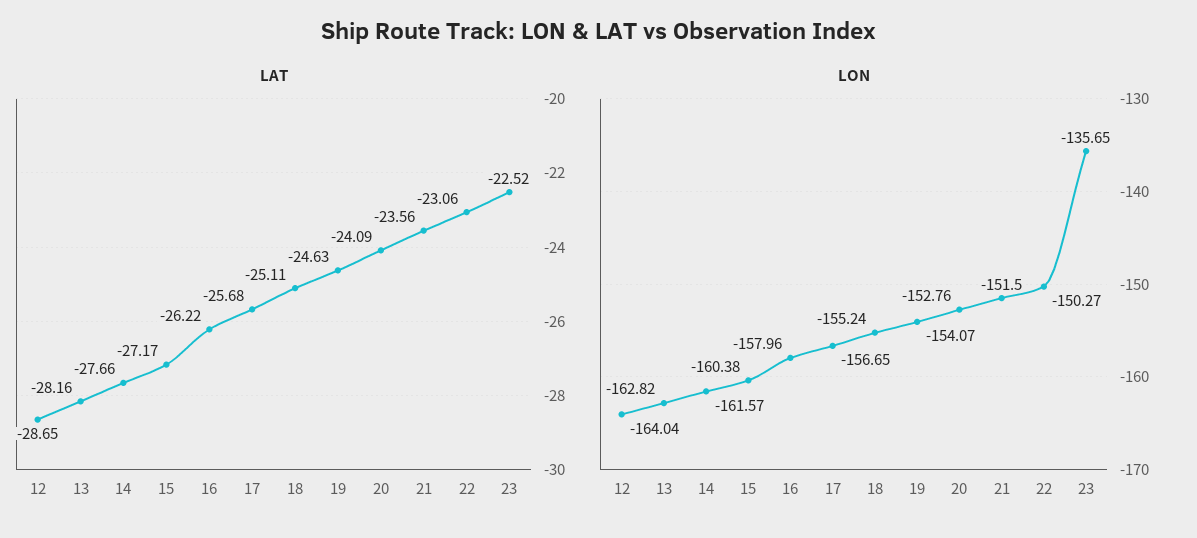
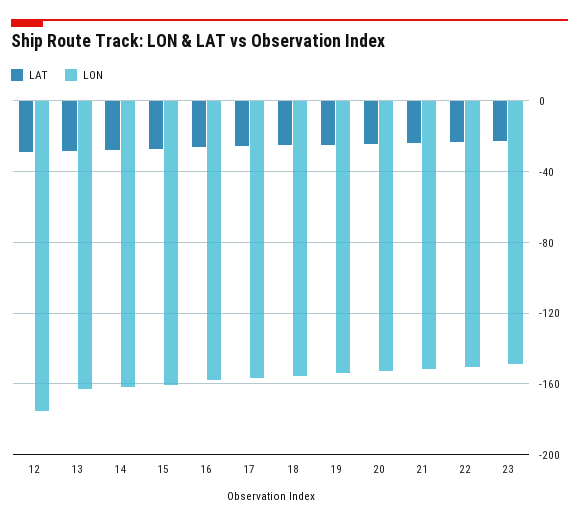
  {
    "LAT": {
      "12": -28.65,
      "13": -28.16,
      "14": -27.66,
      "15": -27.17,
      "16": -26.22,
      "17": -25.68,
      "18": -25.11,
      "19": -24.63,
      "20": -24.09,
      "21": -23.56,
      "22": -23.06,
      "23": -22.52
    },
    "LON": {
-     "12": -164.04,
+     "12": -175,
      "13": -162.82,
      "14": -161.57,
      "15": -160.38,
      "16": -157.96,
      "17": -156.65,
      "18": -155.24,
      "19": -154.07,
      "20": -152.76,
      "21": -151.5,
      "22": -150.27,
-     "23": -135.65
+     "23": -150
    }
  }

